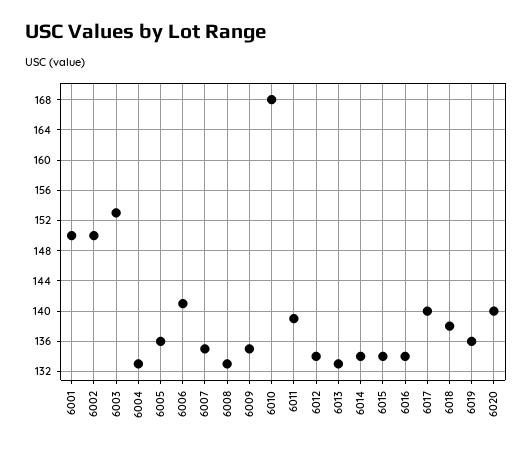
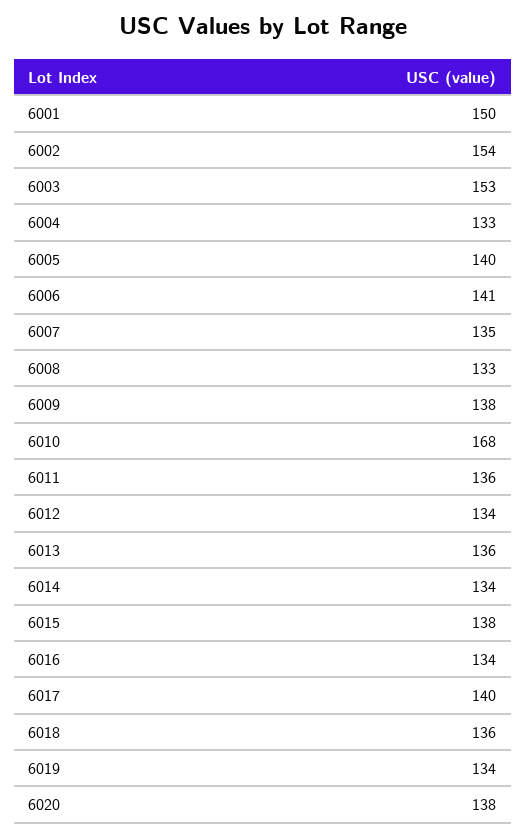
  {
    "6001": 150,
-   "6002": 150,
+   "6002": 154,
    "6003": 153,
    "6004": 133,
-   "6005": 136,
+   "6005": 140,
    "6006": 141,
    "6007": 135,
    "6008": 133,
-   "6009": 135,
+   "6009": 138,
    "6010": 168,
-   "6011": 139,
+   "6011": 136,
    "6012": 134,
-   "6013": 133,
+   "6013": 136,
    "6014": 134,
-   "6015": 134,
+   "6015": 138,
    "6016": 134,
    "6017": 140,
-   "6018": 138,
+   "6018": 136,
-   "6019": 136,
+   "6019": 134,
-   "6020": 140
+   "6020": 138
  }

